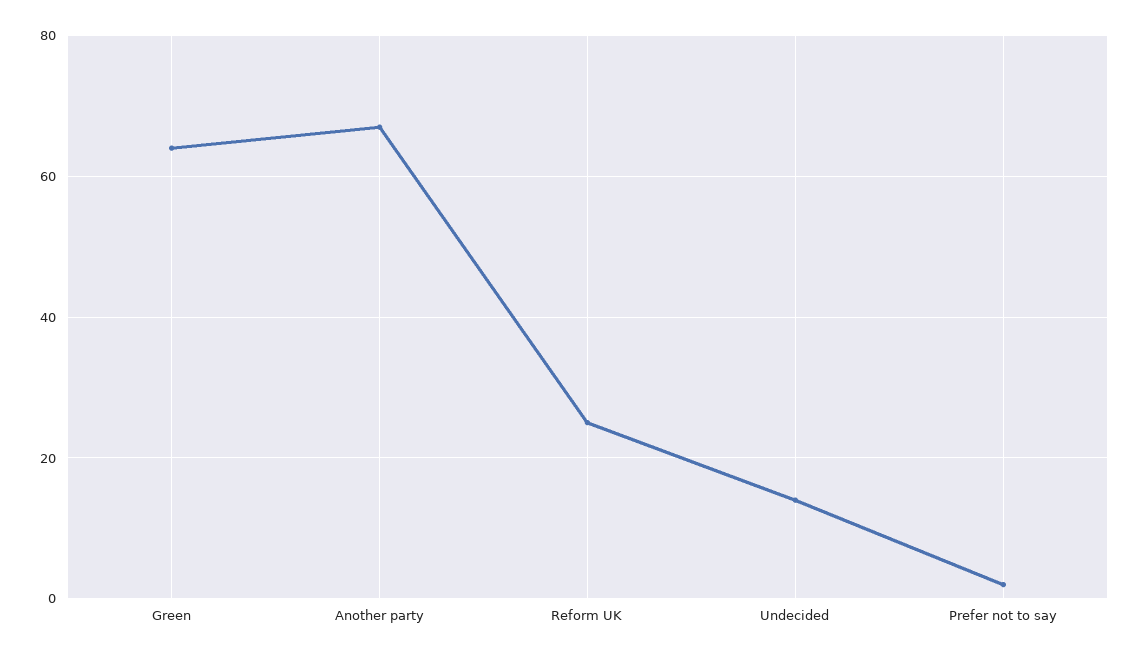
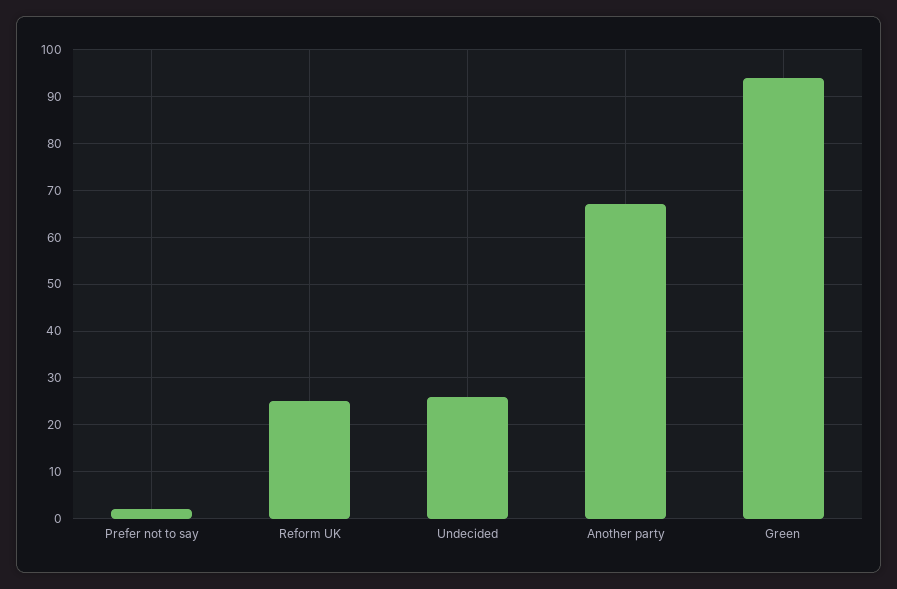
  {
-   "Green": 65,
+   "Green": 95,
    "Another party": 65,
    "Reform UK": 25,
-   "Undecided": 15,
+   "Undecided": 25,
    "Prefer not to say": 0
  }

